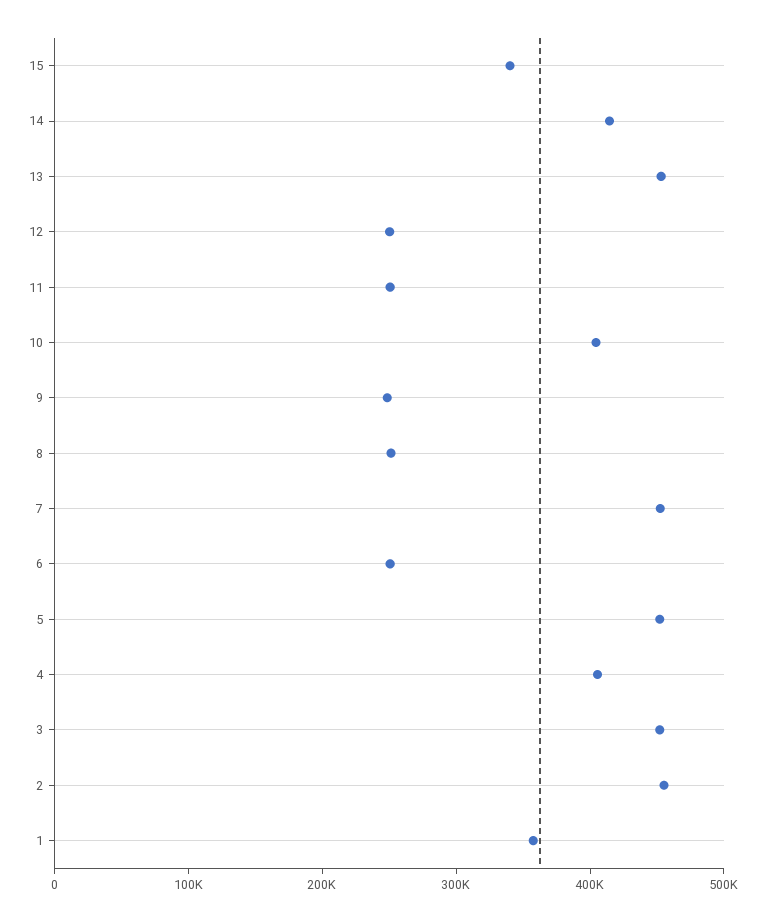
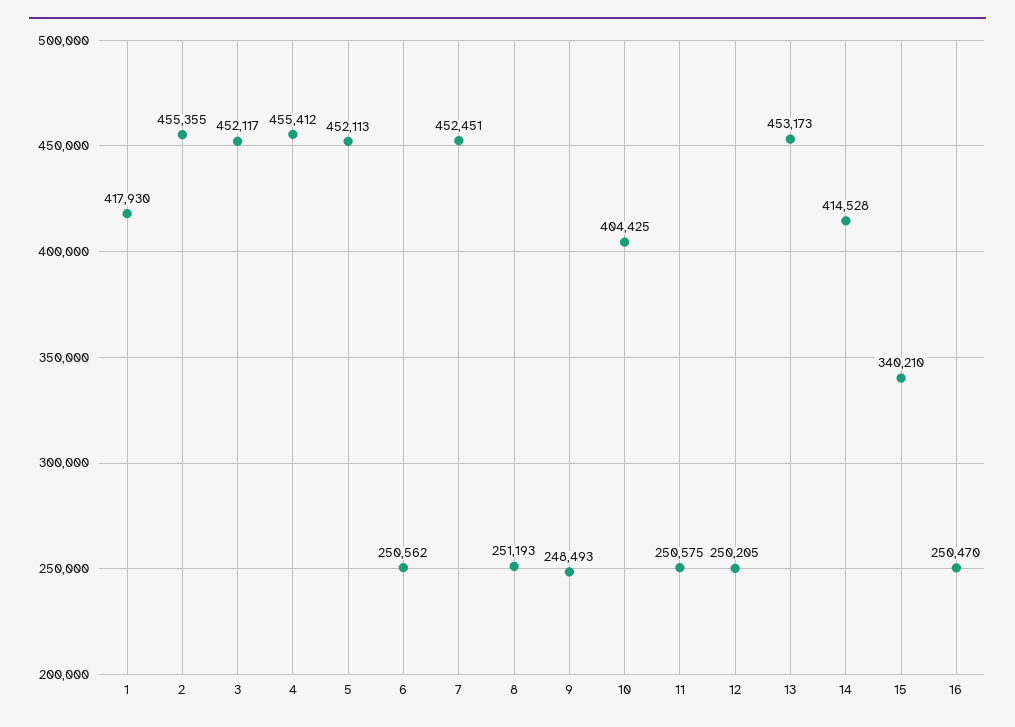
  {
    "15": 340210,
    "14": 414528,
    "13": 453173,
    "12": 250205,
    "11": 250575,
    "10": 404425,
    "9": 248493,
    "8": 251193,
    "7": 452451,
    "6": 250562,
    "5": 452113,
-   "4": 400000,
+   "4": 455412,
    "3": 452117,
    "2": 455355,
-   "1": 360000
+   "1": 417930,
+   "16": 250470
  }

